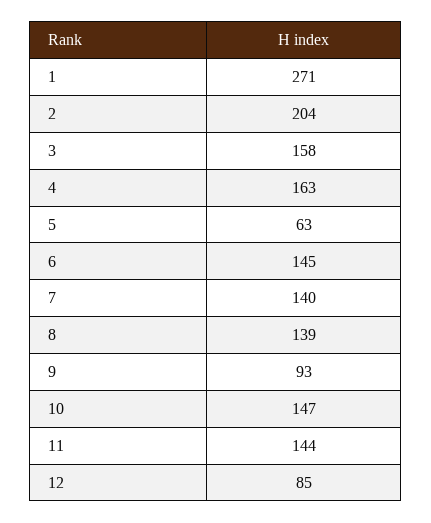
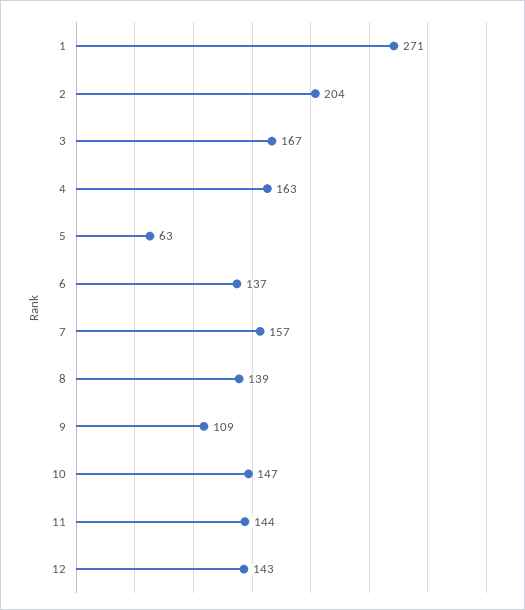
  {
    "1": 271,
    "2": 204,
-   "3": 158,
+   "3": 167,
    "4": 163,
    "5": 63,
-   "6": 145,
+   "6": 137,
-   "7": 140,
+   "7": 157,
    "8": 139,
-   "9": 93,
+   "9": 109,
    "10": 147,
    "11": 144,
-   "12": 85
+   "12": 143
  }

